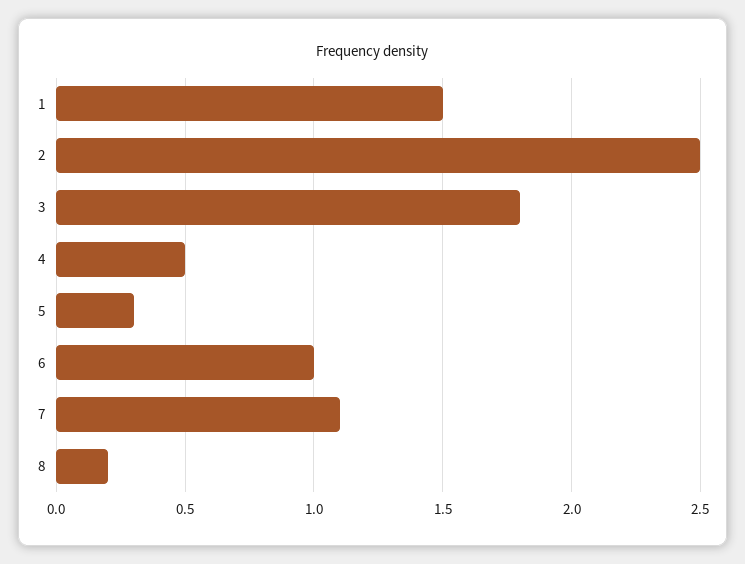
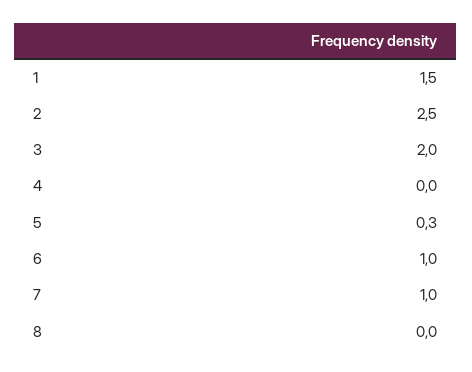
  {
    "1": 1.5,
    "2": 2.5,
-   "3": 1.8,
+   "3": 2,
-   "4": 0.5,
+   "4": 0,
    "5": 0.3,
    "6": 1,
-   "7": 1.1,
+   "7": 1,
-   "8": 0.2
+   "8": 0
  }

